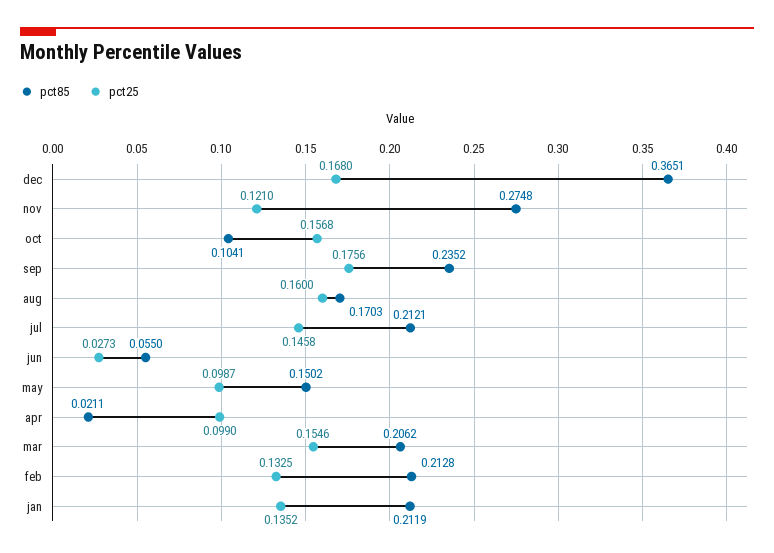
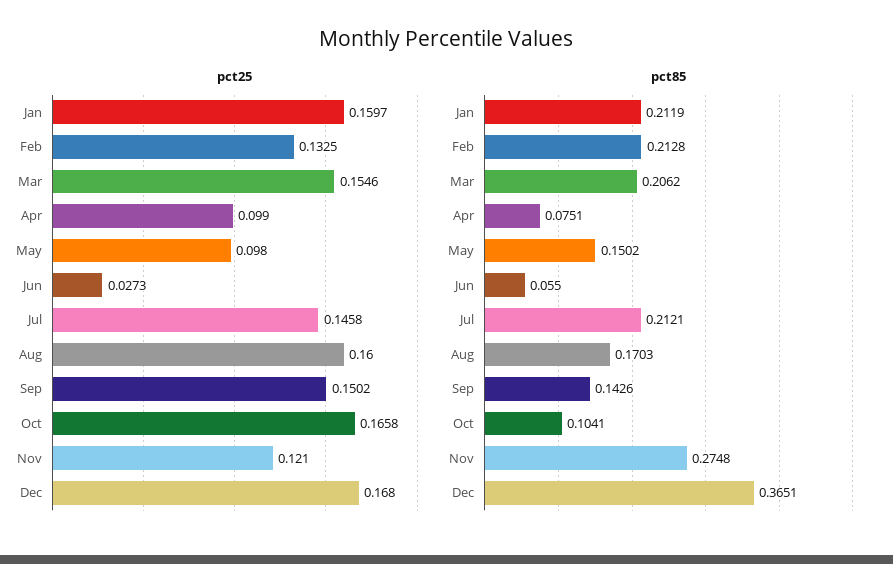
  {
    "pct85": {
      "dec": 0.3651,
      "nov": 0.2748,
      "oct": 0.1041,
-     "sep": 0.2352,
+     "sep": 0.1426,
      "aug": 0.1703,
      "jul": 0.2121,
      "jun": 0.055,
      "may": 0.1502,
-     "apr": 0.0211,
+     "apr": 0.0751,
      "mar": 0.2062,
      "feb": 0.2128,
      "jan": 0.2119
    },
    "pct25": {
      "dec": 0.168,
      "nov": 0.121,
-     "oct": 0.1568,
+     "oct": 0.1658,
-     "sep": 0.1756,
+     "sep": 0.1502,
      "aug": 0.16,
      "jul": 0.1458,
      "jun": 0.0273,
-     "may": 0.0987,
+     "may": 0.098,
      "apr": 0.099,
      "mar": 0.1546,
      "feb": 0.1325,
-     "jan": 0.1352
+     "jan": 0.1597
    }
  }

